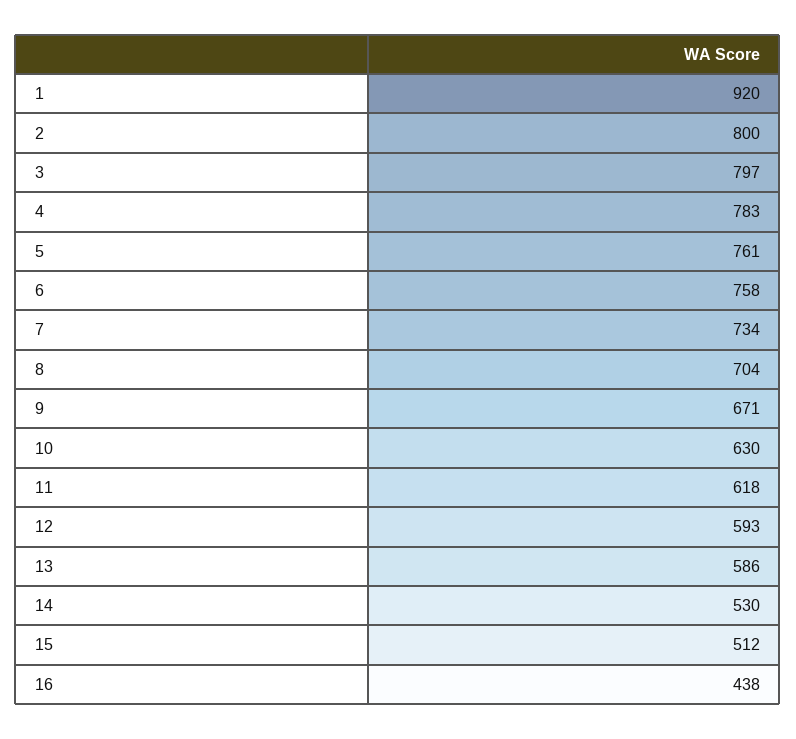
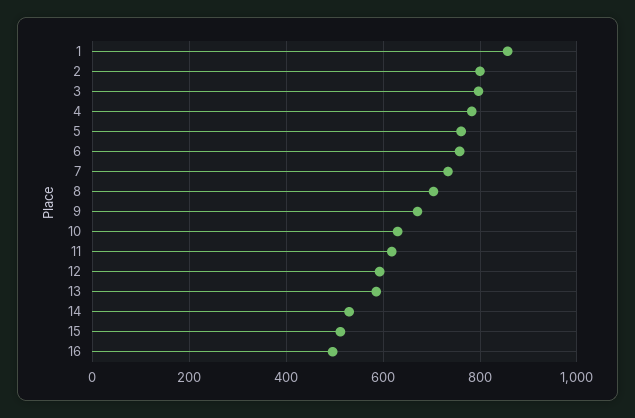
  {
-   "1": 920,
+   "1": 860,
    "2": 800,
    "3": 797,
    "4": 783,
    "5": 761,
    "6": 758,
    "7": 734,
    "8": 704,
    "9": 671,
    "10": 630,
    "11": 618,
    "12": 593,
    "13": 586,
    "14": 530,
    "15": 512,
-   "16": 438
+   "16": 500
  }

